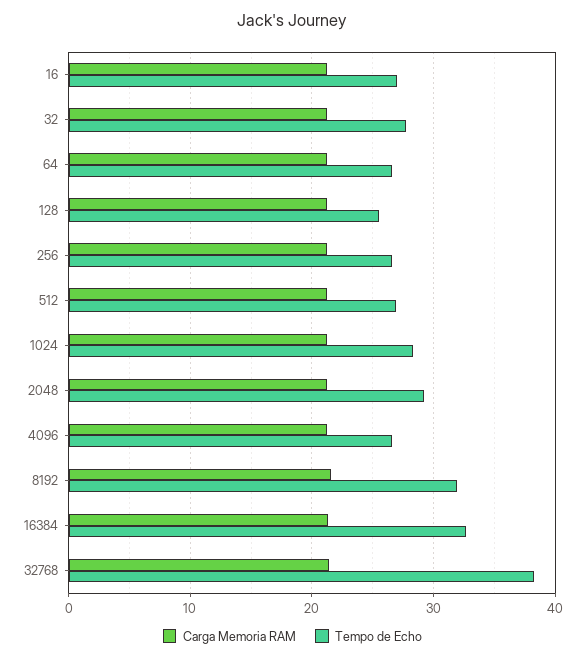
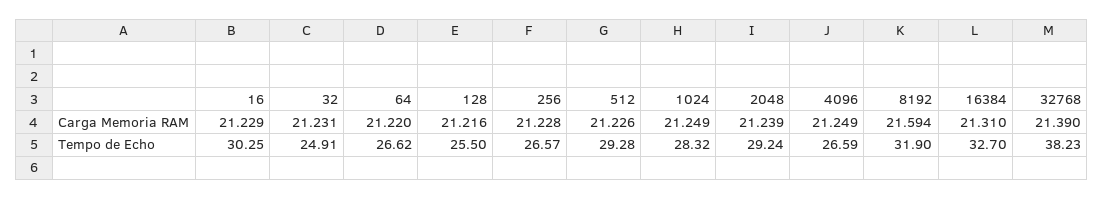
  {
    "Carga Memoria RAM": {
      "16": 21.229,
      "32": 21.231,
      "64": 21.22,
      "128": 21.216,
      "256": 21.228,
      "512": 21.226,
      "1024": 21.249,
      "2048": 21.239,
      "4096": 21.249,
      "8192": 21.594,
      "16384": 21.31,
      "32768": 21.39
    },
    "Tempo de Echo": {
-     "16": 27,
+     "16": 30.25,
-     "32": 28,
+     "32": 24.91,
      "64": 26.62,
      "128": 25.5,
      "256": 26.57,
-     "512": 27,
+     "512": 29.28,
      "1024": 28.32,
      "2048": 29.24,
      "4096": 26.59,
      "8192": 31.9,
      "16384": 32.7,
      "32768": 38.23
    }
  }

